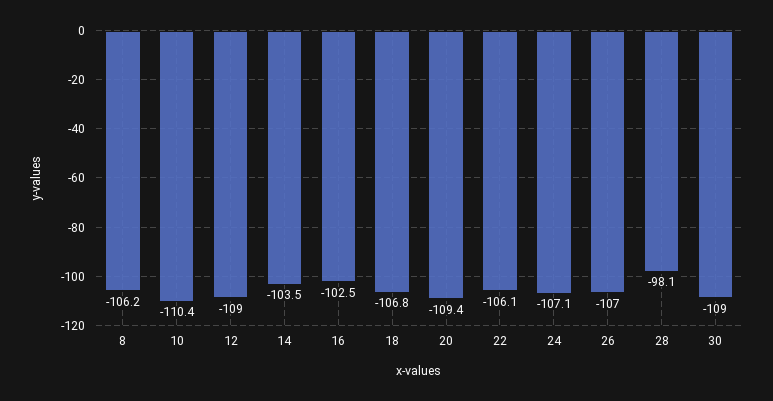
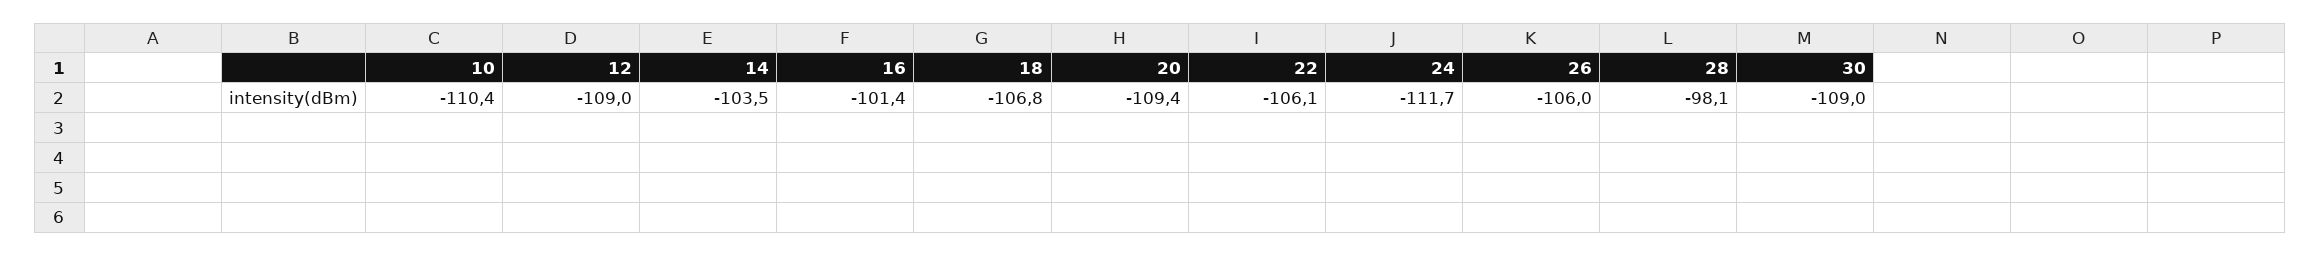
  {
-   "8": -106.2,
    "10": -110.4,
    "12": -109,
    "14": -103.5,
-   "16": -102.5,
+   "16": -101.4,
    "18": -106.8,
    "20": -109.4,
    "22": -106.1,
-   "24": -107.1,
+   "24": -111.7,
-   "26": -107,
+   "26": -106,
    "28": -98.1,
    "30": -109
  }

